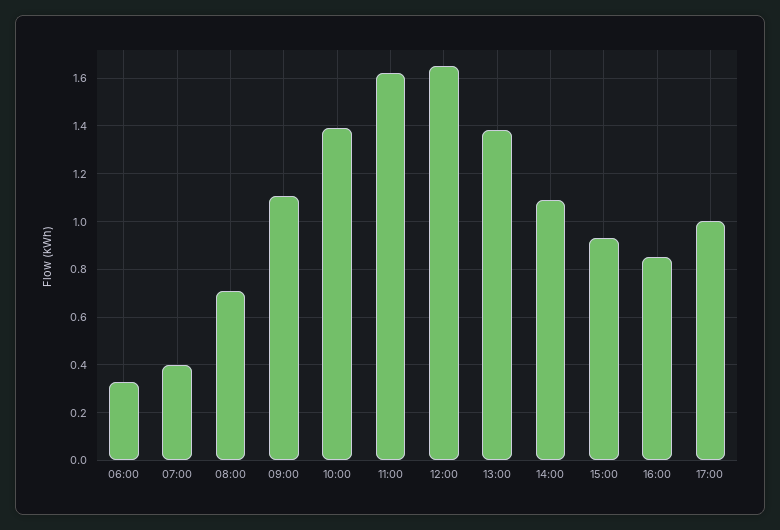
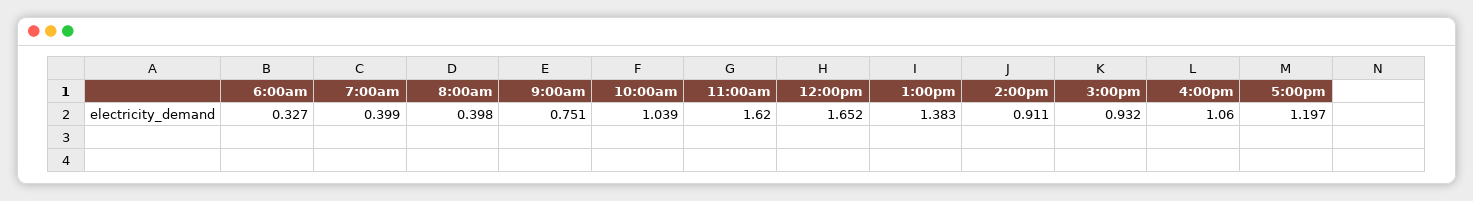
  {
    "06:00": 0.327,
    "07:00": 0.399,
-   "08:00": 0.7,
+   "08:00": 0.398,
-   "09:00": 1.1,
+   "09:00": 0.751,
-   "10:00": 1.4,
+   "10:00": 1.039,
    "11:00": 1.62,
    "12:00": 1.652,
    "13:00": 1.383,
-   "14:00": 1.1,
+   "14:00": 0.911,
    "15:00": 0.932,
-   "16:00": 0.85,
+   "16:00": 1.06,
-   "17:00": 1
+   "17:00": 1.197
  }

